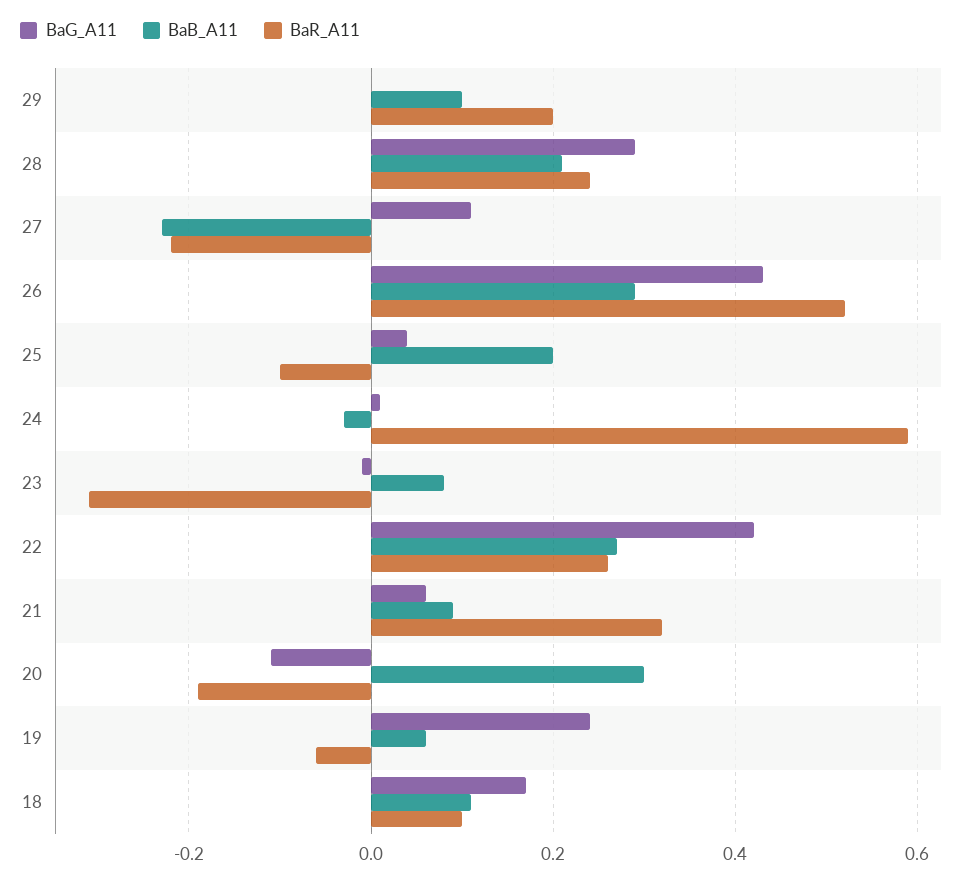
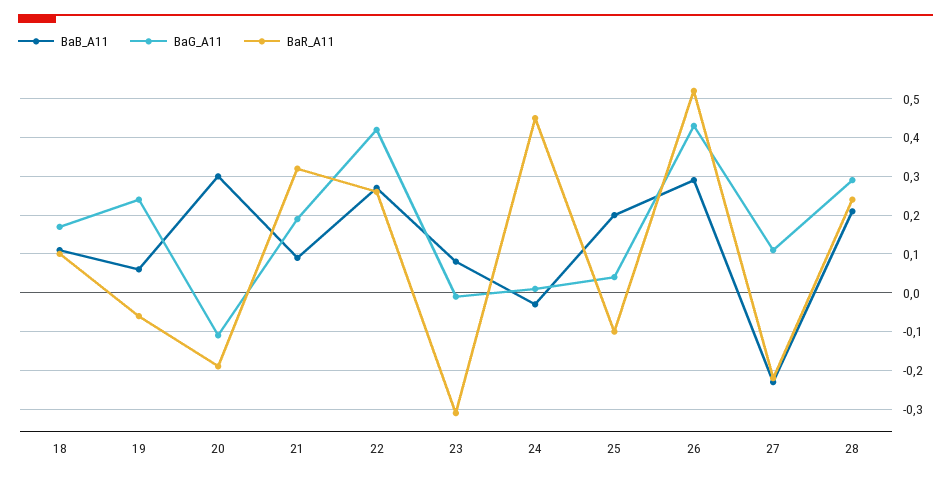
  {
    "BaG_A11": {
-     "29": 0,
      "28": 0.3,
      "27": 0.1,
      "26": 0.45,
      "25": 0.05,
      "24": 0,
      "23": 0,
      "22": 0.4,
-     "21": 0.05,
+     "21": 0.2,
      "20": -0.1,
      "19": 0.25,
      "18": 0.15
    },
    "BaB_A11": {
-     "29": 0.1,
      "28": 0.2,
      "27": -0.25,
      "26": 0.3,
      "25": 0.2,
      "24": -0.05,
      "23": 0.1,
      "22": 0.25,
      "21": 0.1,
      "20": 0.3,
      "19": 0.05,
      "18": 0.1
    },
    "BaR_A11": {
-     "29": 0.2,
      "28": 0.25,
      "27": -0.2,
      "26": 0.5,
      "25": -0.1,
-     "24": 0.6,
+     "24": 0.45,
      "23": -0.3,
      "22": 0.25,
      "21": 0.3,
      "20": -0.2,
      "19": -0.05,
      "18": 0.1
    }
  }

